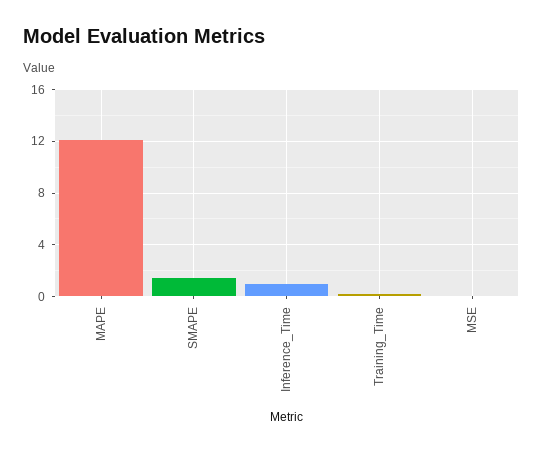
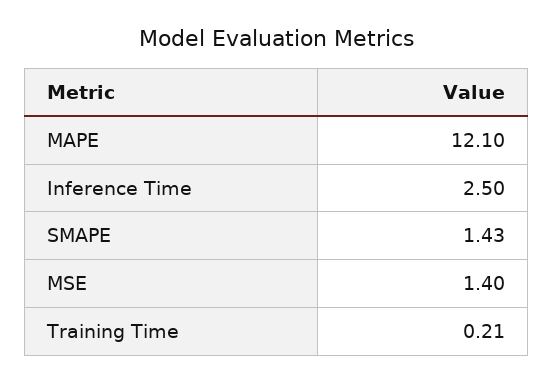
  {
    "MAPE": 12.1,
    "SMAPE": 1.43,
-   "Inference_Time": 1,
+   "Inference_Time": 2.5,
    "Training_Time": 0.21,
-   "MSE": 0
+   "MSE": 1.4
  }

